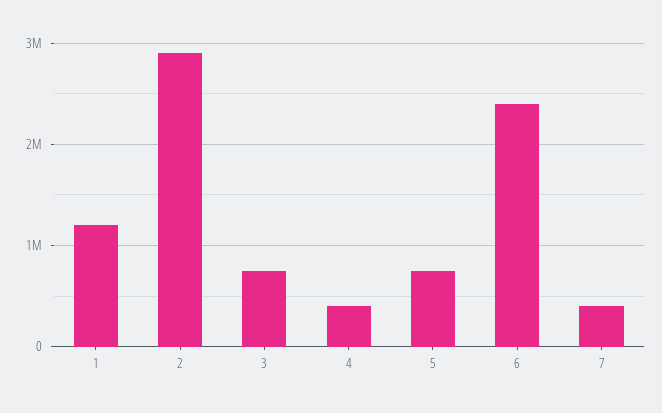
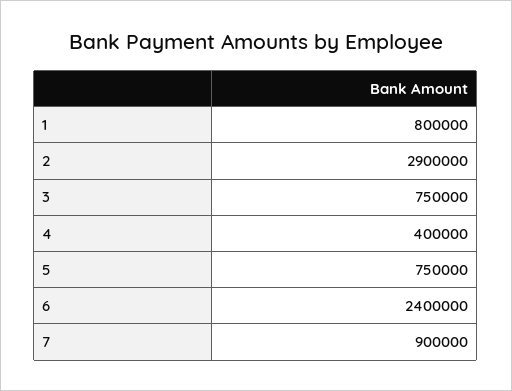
  {
-   "1": 1200000,
+   "1": 800000,
    "2": 2900000,
    "3": 750000,
    "4": 400000,
    "5": 750000,
    "6": 2400000,
-   "7": 400000
+   "7": 900000
  }

